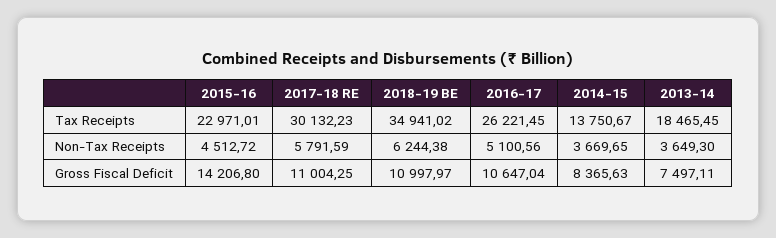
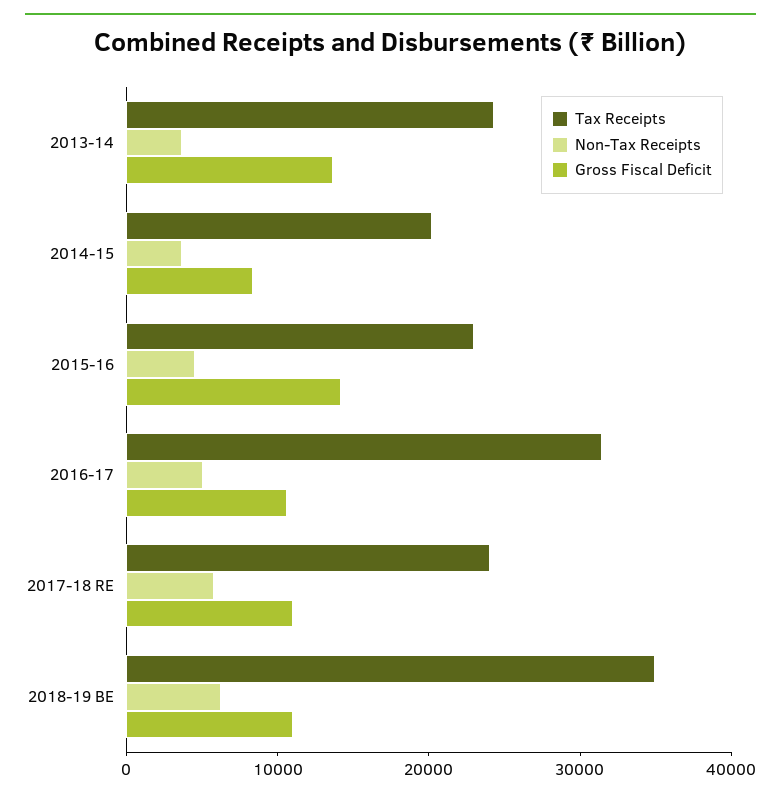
  {
    "Tax Receipts": {
      "2015-16": 22971.01,
-     "2017-18 RE": 30132.23,
+     "2017-18 RE": 24000,
      "2018-19 BE": 34941.02,
-     "2016-17": 26221.45,
+     "2016-17": 32000,
-     "2014-15": 13750.67,
+     "2014-15": 20000,
-     "2013-14": 18465.45
+     "2013-14": 24000
    },
    "Non-Tax Receipts": {
      "2015-16": 4512.72,
      "2017-18 RE": 5791.59,
      "2018-19 BE": 6244.38,
      "2016-17": 5100.56,
      "2014-15": 3669.65,
      "2013-14": 3649.3
    },
    "Gross Fiscal Deficit": {
      "2015-16": 14206.8,
      "2017-18 RE": 11004.25,
      "2018-19 BE": 10997.97,
      "2016-17": 10647.04,
      "2014-15": 8365.63,
-     "2013-14": 7497.11
+     "2013-14": 14000
    }
  }

